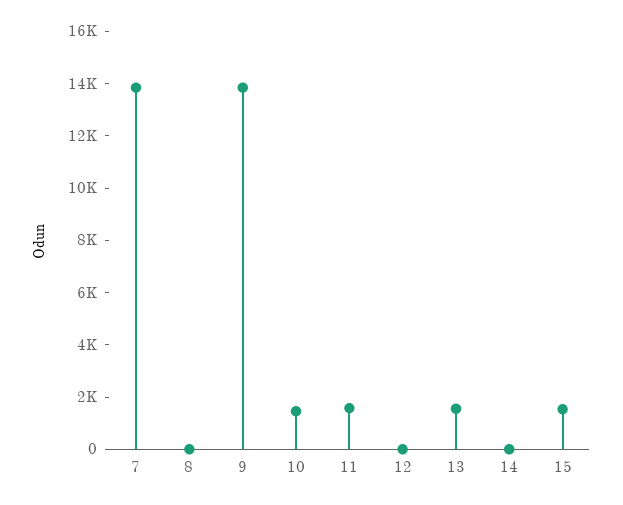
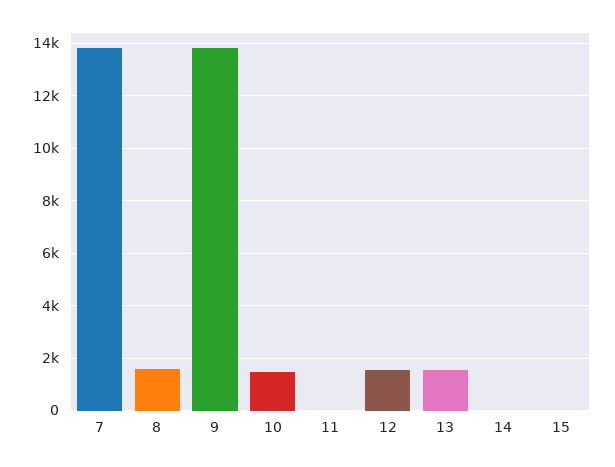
  {
    "7": 13750,
-   "8": 0,
+   "8": 1500,
    "9": 13750,
    "10": 1500,
-   "11": 1500,
+   "11": 0,
-   "12": 0,
+   "12": 1500,
    "13": 1500,
    "14": 0,
-   "15": 1500
+   "15": 0
  }

